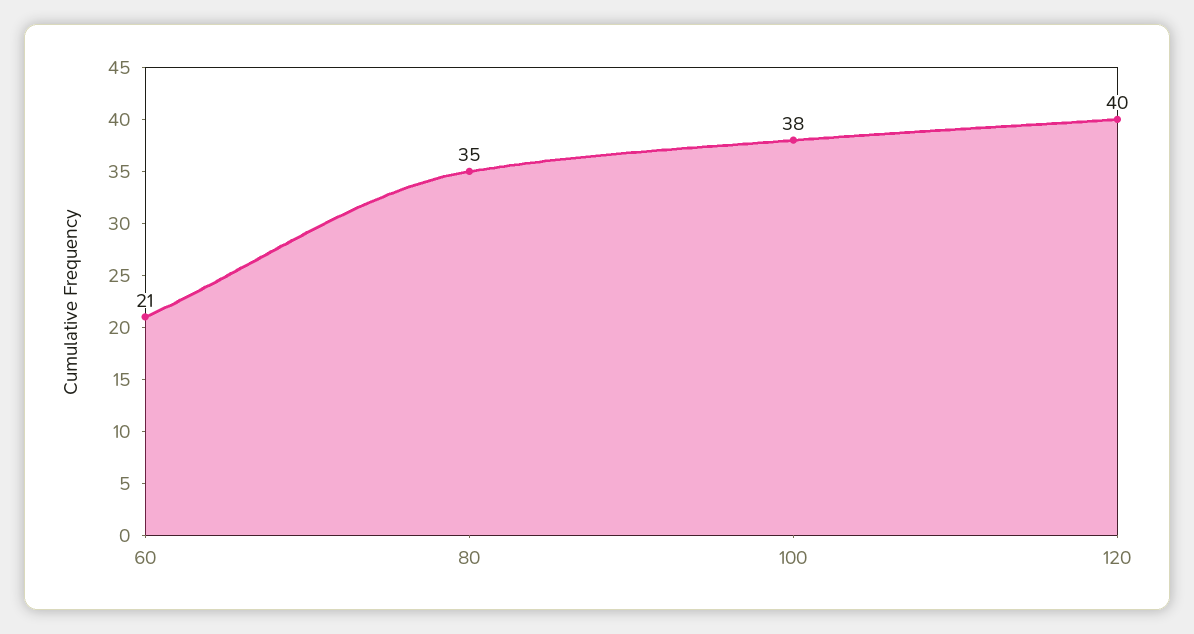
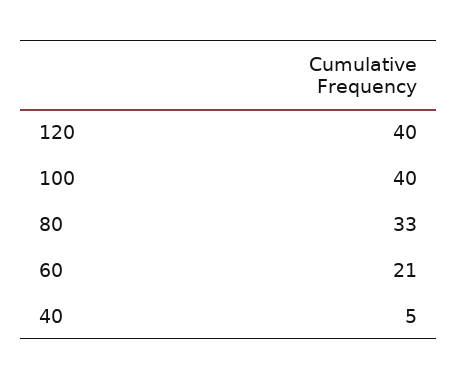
  {
    "60": 21,
-   "80": 35,
+   "80": 33,
-   "100": 38,
+   "100": 40,
-   "120": 40
+   "120": 40,
+   "40": 5
  }

